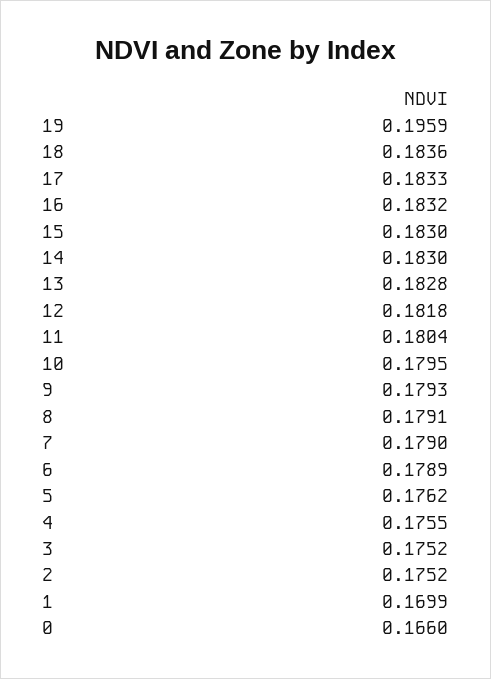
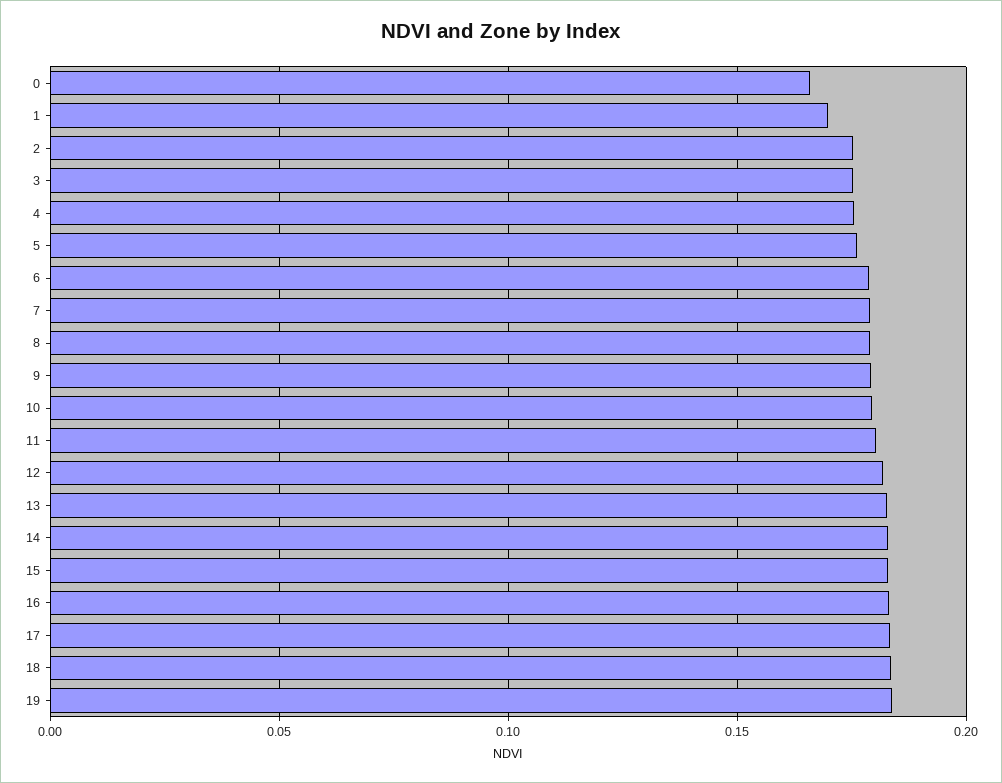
  {
-   "19": 0.1959,
+   "19": 0.185,
    "18": 0.1836,
    "17": 0.1833,
    "16": 0.1832,
    "15": 0.183,
    "14": 0.183,
    "13": 0.1828,
    "12": 0.1818,
    "11": 0.1804,
    "10": 0.1795,
    "9": 0.1793,
    "8": 0.1791,
    "7": 0.179,
    "6": 0.1789,
    "5": 0.1762,
    "4": 0.1755,
    "3": 0.1752,
    "2": 0.1752,
    "1": 0.1699,
    "0": 0.166
  }

